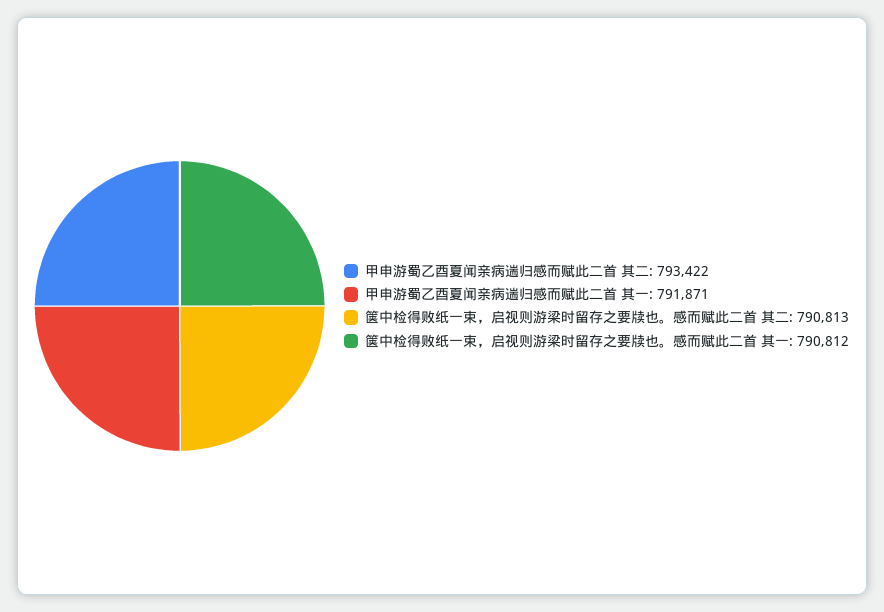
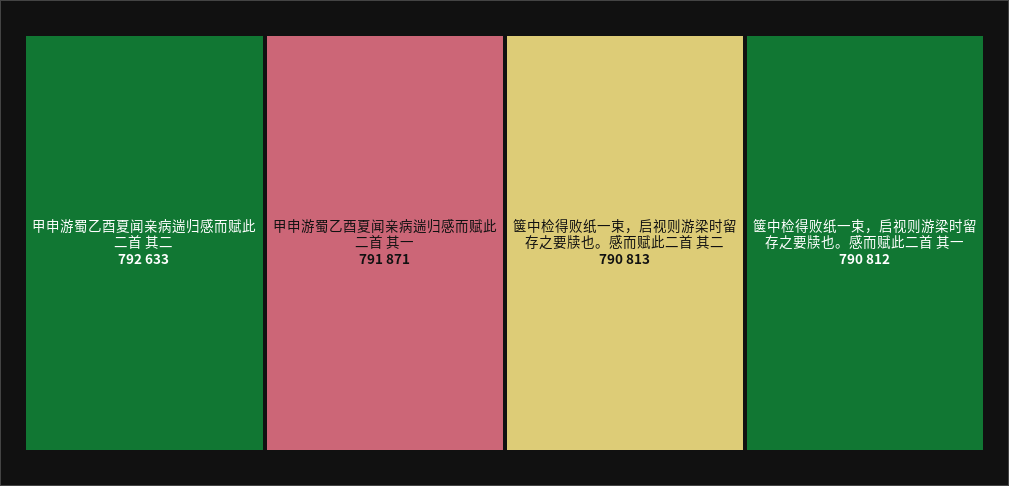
  {
-   "甲申游蜀乙酉夏闻亲病遄归感而赋此二首 其二": 793422,
+   "甲申游蜀乙酉夏闻亲病遄归感而赋此二首 其二": 792633,
    "甲申游蜀乙酉夏闻亲病遄归感而赋此二首 其一": 791871,
    "箧中检得败纸一束，启视则游梁时留存之要牍也。感而赋此二首 其二": 790813,
    "箧中检得败纸一束，启视则游梁时留存之要牍也。感而赋此二首 其一": 790812
  }

